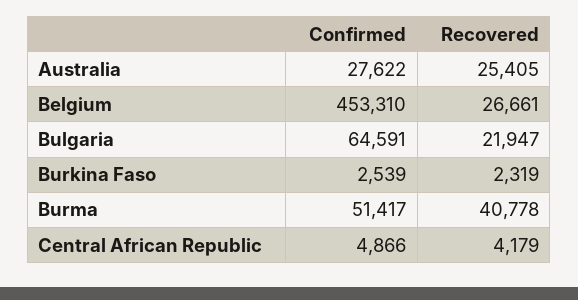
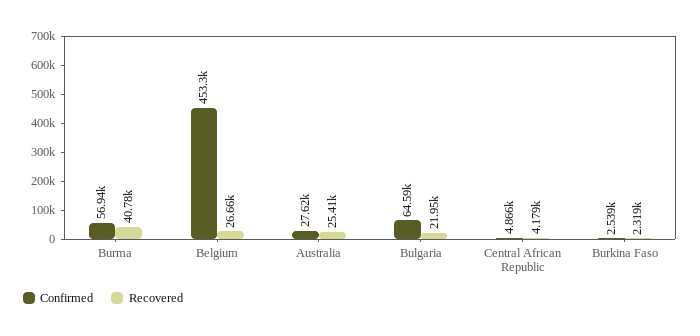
  {
    "Confirmed": {
      "Australia": 27622,
      "Belgium": 453310,
      "Bulgaria": 64591,
      "Burkina Faso": 2539,
-     "Burma": 51417,
+     "Burma": 56940,
      "Central African Republic": 4866
    },
    "Recovered": {
      "Australia": 25405,
      "Belgium": 26661,
      "Bulgaria": 21947,
      "Burkina Faso": 2319,
      "Burma": 40778,
      "Central African Republic": 4179
    }
  }

